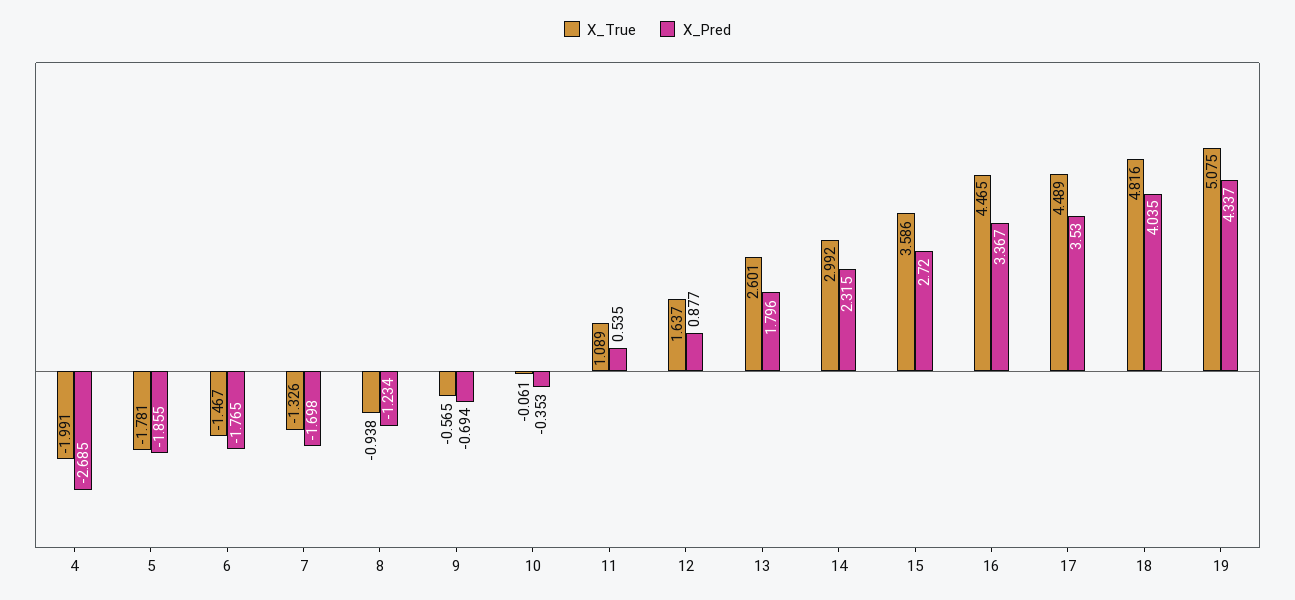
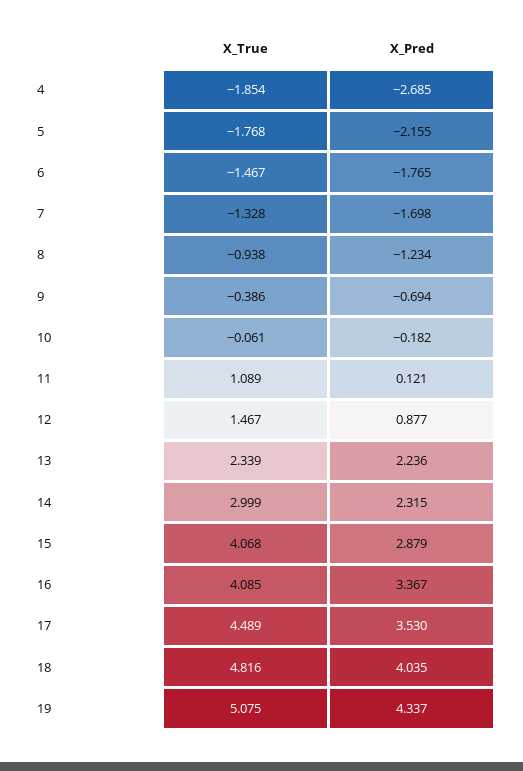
  {
    "X_True": {
-     "4": -1.991,
+     "4": -1.854,
-     "5": -1.781,
+     "5": -1.768,
      "6": -1.467,
-     "7": -1.326,
+     "7": -1.328,
      "8": -0.938,
-     "9": -0.565,
+     "9": -0.386,
      "10": -0.061,
      "11": 1.089,
-     "12": 1.637,
+     "12": 1.467,
-     "13": 2.601,
+     "13": 2.339,
-     "14": 2.992,
+     "14": 2.999,
-     "15": 3.586,
+     "15": 4.068,
-     "16": 4.465,
+     "16": 4.085,
      "17": 4.489,
      "18": 4.816,
      "19": 5.075
    },
    "X_Pred": {
      "4": -2.685,
-     "5": -1.855,
+     "5": -2.155,
      "6": -1.765,
      "7": -1.698,
      "8": -1.234,
      "9": -0.694,
-     "10": -0.353,
+     "10": -0.182,
-     "11": 0.535,
+     "11": 0.121,
      "12": 0.877,
-     "13": 1.796,
+     "13": 2.236,
      "14": 2.315,
-     "15": 2.72,
+     "15": 2.879,
      "16": 3.367,
      "17": 3.53,
      "18": 4.035,
      "19": 4.337
    }
  }

